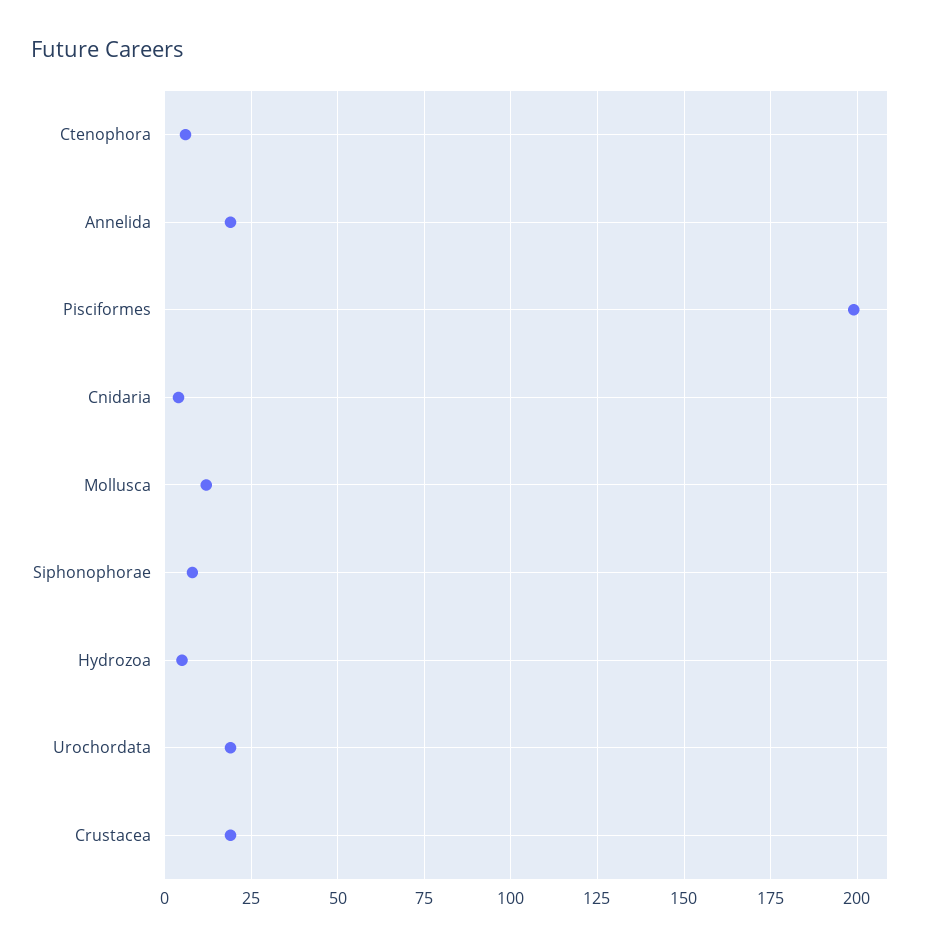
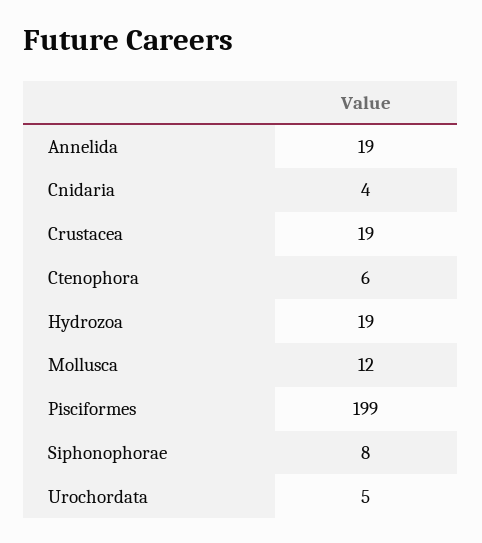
  {
    "Ctenophora": 6,
    "Annelida": 19,
    "Pisciformes": 199,
    "Cnidaria": 4,
    "Mollusca": 12,
    "Siphonophorae": 8,
-   "Hydrozoa": 5,
+   "Hydrozoa": 19,
-   "Urochordata": 20,
+   "Urochordata": 5,
    "Crustacea": 19
  }

